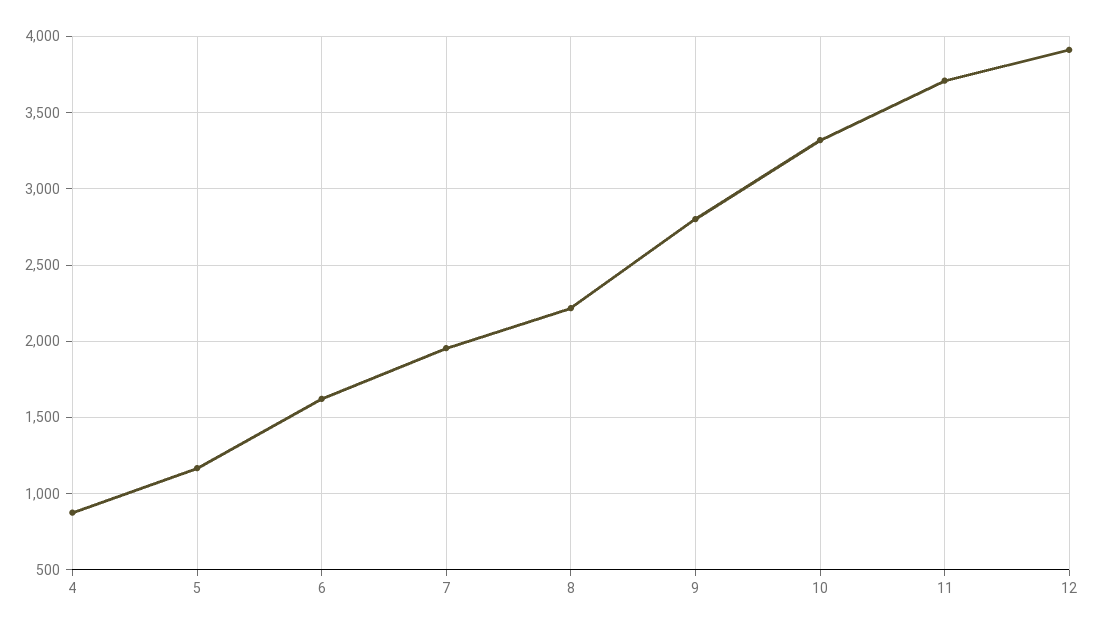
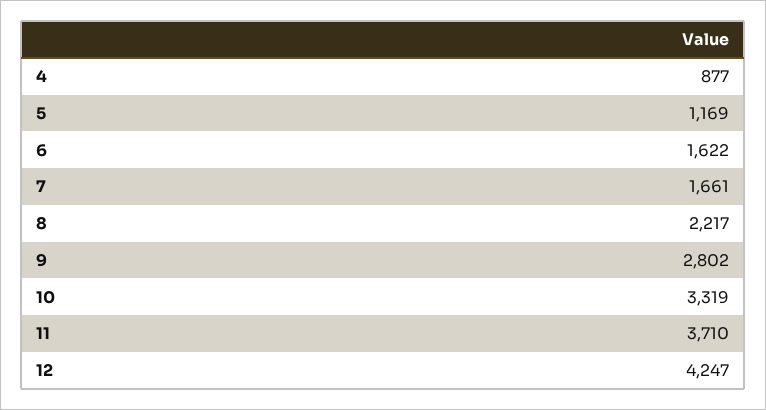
  {
    "4": 877,
    "5": 1169,
    "6": 1622,
-   "7": 1950,
+   "7": 1661,
    "8": 2217,
    "9": 2802,
    "10": 3319,
    "11": 3710,
-   "12": 3900
+   "12": 4247
  }

